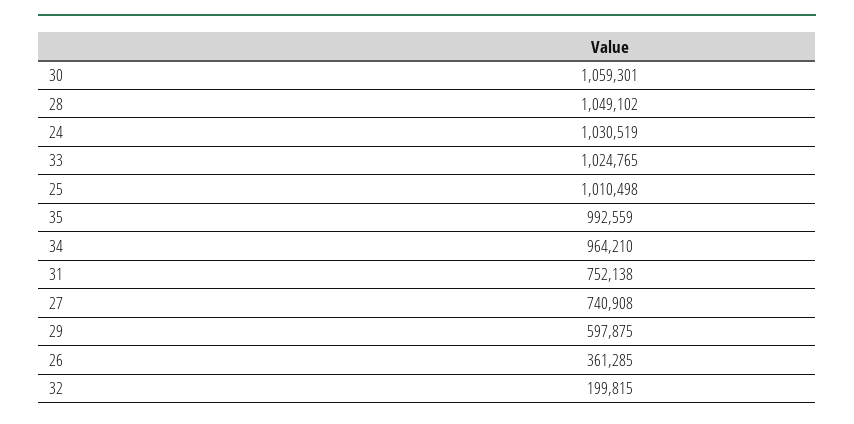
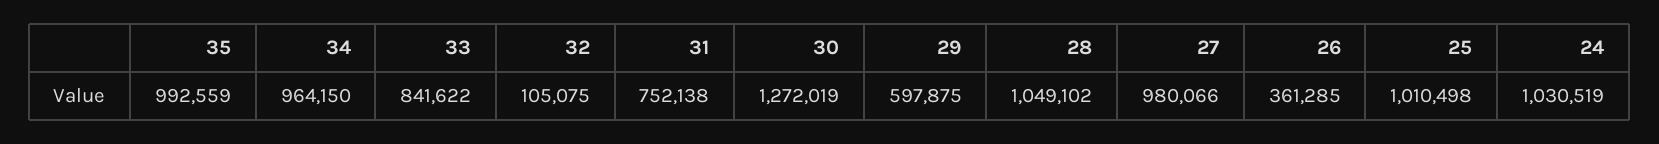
  {
-   "30": 1059301,
+   "30": 1272019,
    "28": 1049102,
    "24": 1030519,
-   "33": 1024765,
+   "33": 841622,
    "25": 1010498,
    "35": 992559,
-   "34": 964210,
+   "34": 964150,
    "31": 752138,
-   "27": 740908,
+   "27": 980066,
    "29": 597875,
    "26": 361285,
-   "32": 199815
+   "32": 105075
  }

